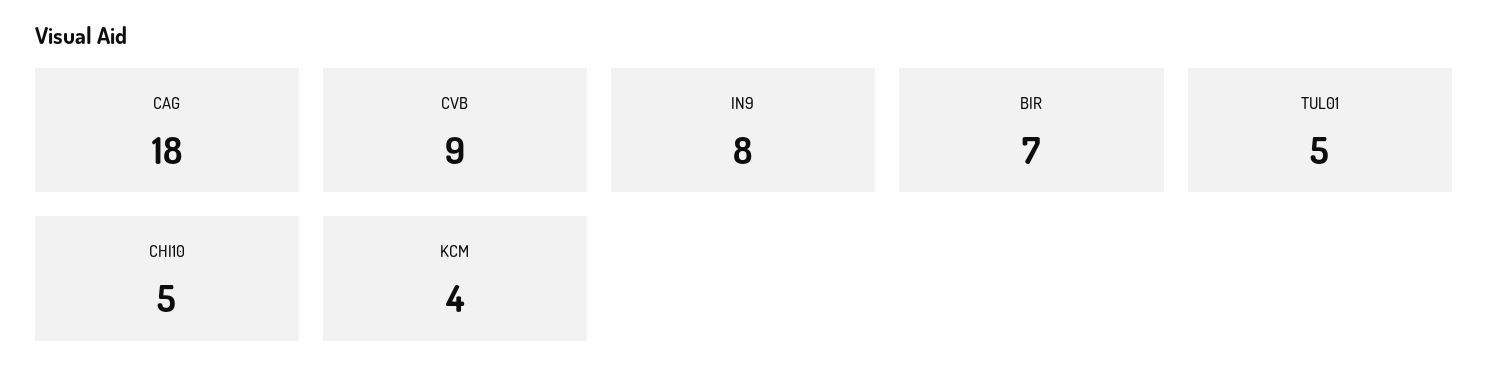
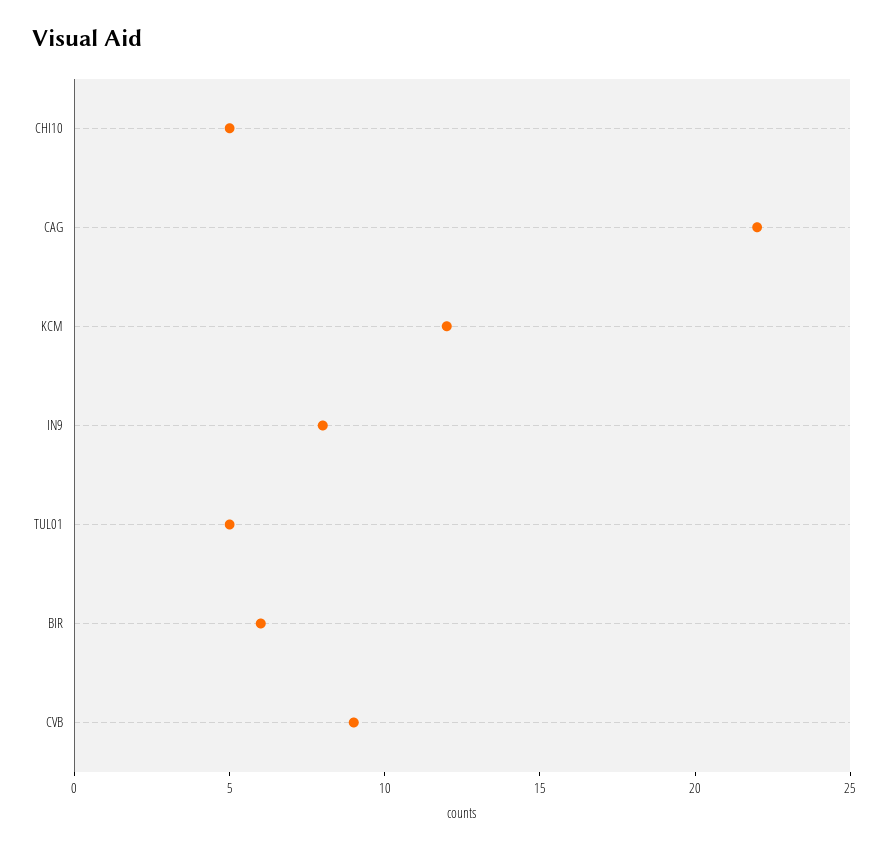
  {
-   "CAG": 18,
+   "CAG": 22,
    "CVB": 9,
    "IN9": 8,
-   "BIR": 7,
+   "BIR": 6,
    "TUL01": 5,
    "CHI10": 5,
-   "KCM": 4
+   "KCM": 12
  }

